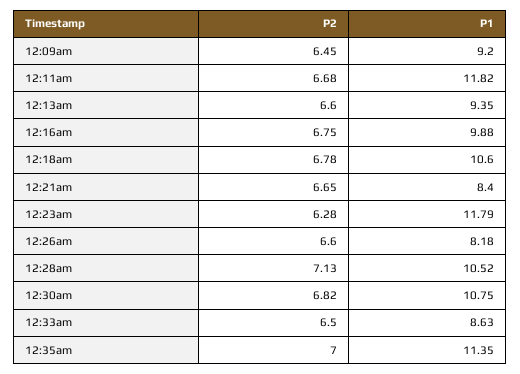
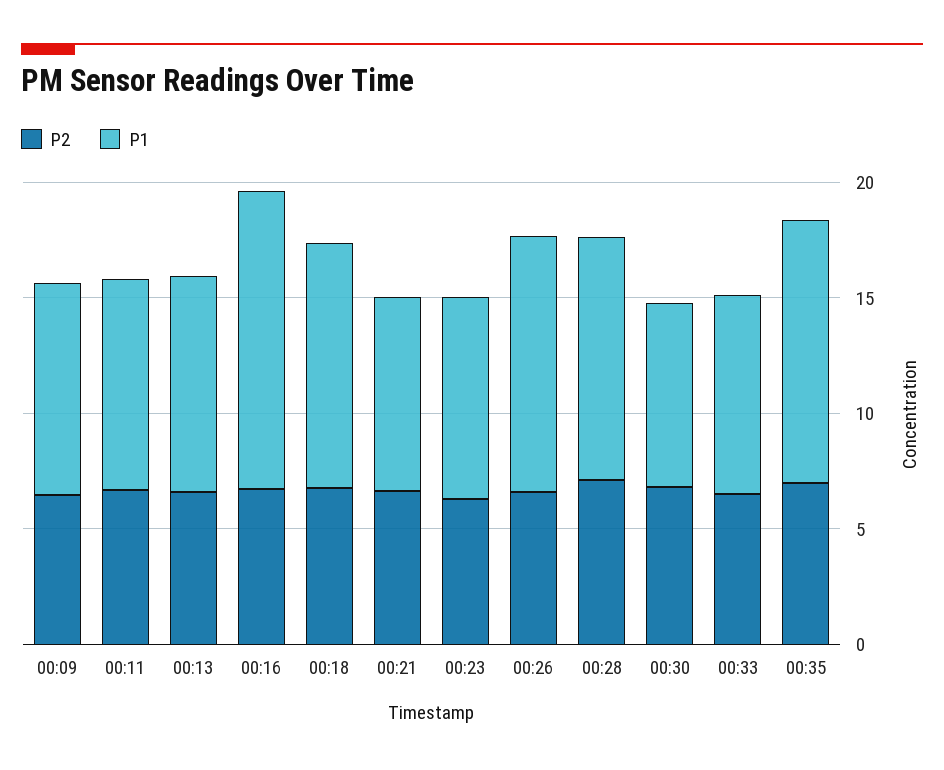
  {
    "P2": {
      "12:09am": 6.45,
      "12:11am": 6.68,
      "12:13am": 6.6,
      "12:16am": 6.75,
      "12:18am": 6.78,
      "12:21am": 6.65,
      "12:23am": 6.28,
      "12:26am": 6.6,
      "12:28am": 7.13,
      "12:30am": 6.82,
      "12:33am": 6.5,
      "12:35am": 7
    },
    "P1": {
      "12:09am": 9.2,
-     "12:11am": 11.82,
+     "12:11am": 9,
      "12:13am": 9.35,
-     "12:16am": 9.88,
+     "12:16am": 13,
      "12:18am": 10.6,
      "12:21am": 8.4,
-     "12:23am": 11.79,
+     "12:23am": 9,
-     "12:26am": 8.18,
+     "12:26am": 11,
      "12:28am": 10.52,
-     "12:30am": 10.75,
+     "12:30am": 8,
      "12:33am": 8.63,
      "12:35am": 11.35
    }
  }

